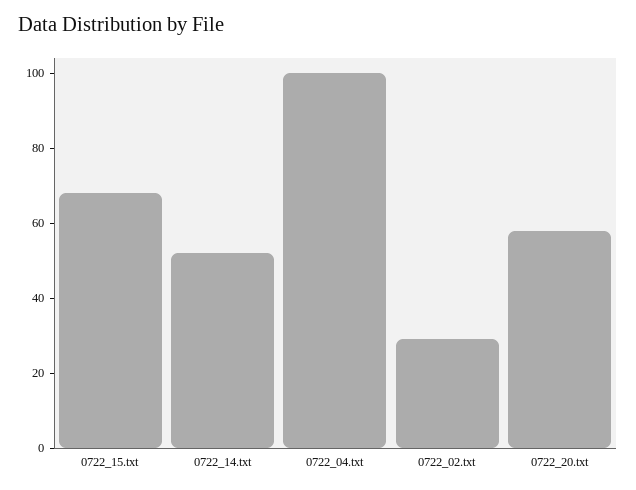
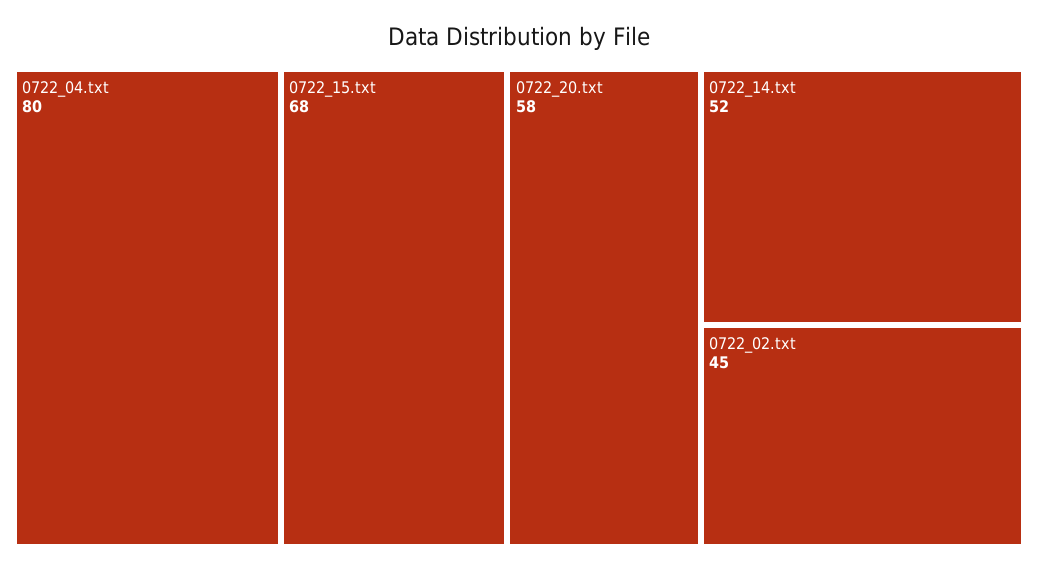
  {
    "0722_15.txt": 68,
    "0722_14.txt": 52,
-   "0722_04.txt": 100,
+   "0722_04.txt": 80,
-   "0722_02.txt": 30,
+   "0722_02.txt": 45,
    "0722_20.txt": 58
  }

